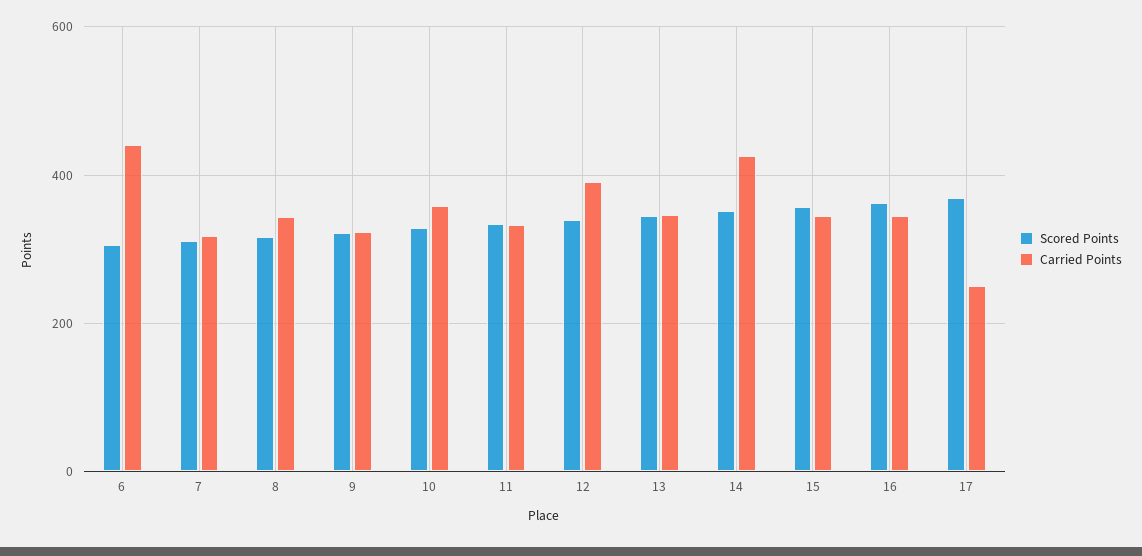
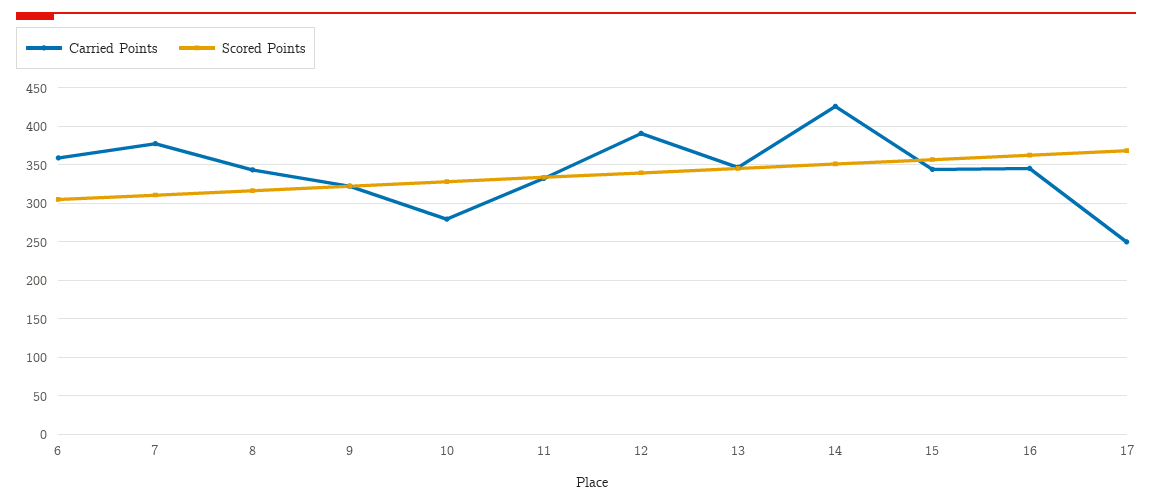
  {
    "Scored Points": {
      "6": 310,
      "7": 310,
      "8": 320,
      "9": 320,
      "10": 330,
      "11": 330,
      "12": 340,
      "13": 350,
      "14": 350,
      "15": 360,
      "16": 360,
      "17": 370
    },
    "Carried Points": {
-     "6": 440,
+     "6": 360,
-     "7": 320,
+     "7": 380,
      "8": 340,
      "9": 320,
-     "10": 360,
+     "10": 280,
      "11": 330,
      "12": 390,
      "13": 350,
      "14": 430,
      "15": 340,
      "16": 350,
      "17": 250
    }
  }

